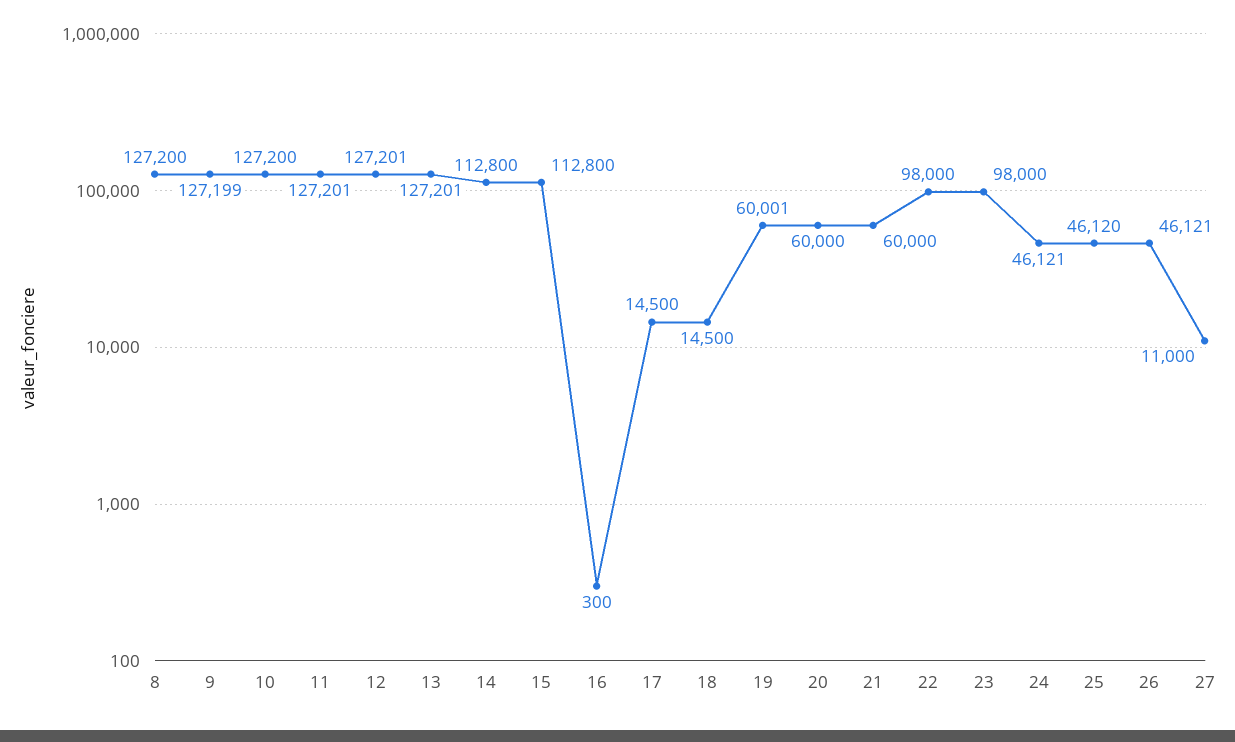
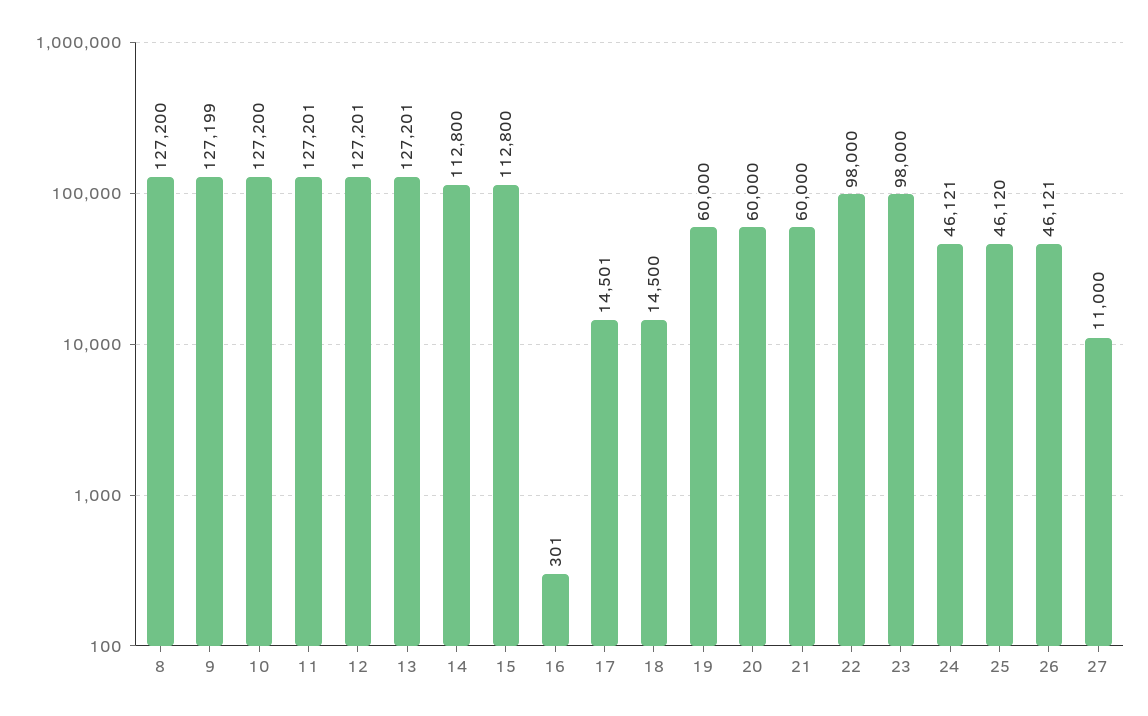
  {
    "8": 127200,
    "9": 127199,
    "10": 127200,
    "11": 127201,
    "12": 127201,
    "13": 127201,
    "14": 112800,
    "15": 112800,
-   "16": 300,
+   "16": 301,
-   "17": 14500,
+   "17": 14501,
    "18": 14500,
-   "19": 60001,
+   "19": 60000,
    "20": 60000,
    "21": 60000,
    "22": 98000,
    "23": 98000,
    "24": 46121,
    "25": 46120,
    "26": 46121,
    "27": 11000
  }

